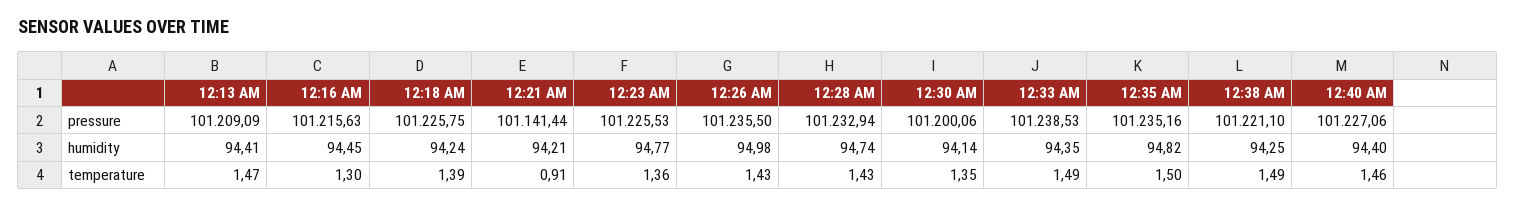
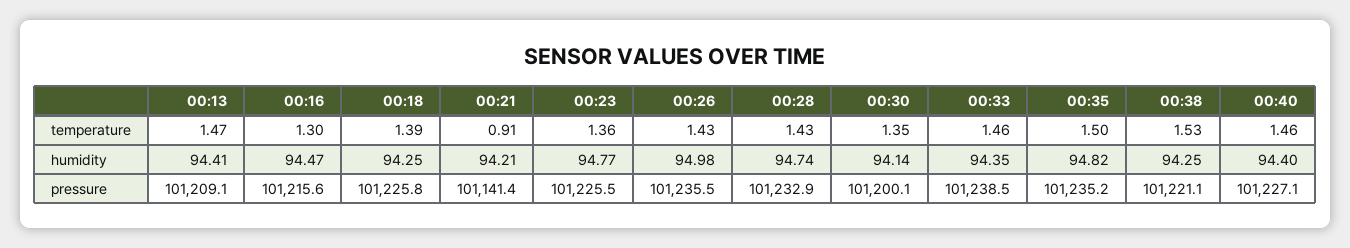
  {
    "12:13 AM": {
      "pressure": 101209.09,
      "humidity": 94.41,
      "temperature": 1.47
    },
    "12:16 AM": {
      "pressure": 101215.63,
-     "humidity": 94.45,
+     "humidity": 94.47,
      "temperature": 1.3
    },
    "12:18 AM": {
      "pressure": 101225.75,
-     "humidity": 94.24,
+     "humidity": 94.25,
      "temperature": 1.39
    },
    "12:21 AM": {
      "pressure": 101141.44,
      "humidity": 94.21,
      "temperature": 0.91
    },
    "12:23 AM": {
      "pressure": 101225.53,
      "humidity": 94.77,
      "temperature": 1.36
    },
    "12:26 AM": {
      "pressure": 101235.5,
      "humidity": 94.98,
      "temperature": 1.43
    },
    "12:28 AM": {
      "pressure": 101232.94,
      "humidity": 94.74,
      "temperature": 1.43
    },
    "12:30 AM": {
      "pressure": 101200.06,
      "humidity": 94.14,
      "temperature": 1.35
    },
    "12:33 AM": {
      "pressure": 101238.53,
      "humidity": 94.35,
-     "temperature": 1.49
+     "temperature": 1.46
    },
    "12:35 AM": {
      "pressure": 101235.16,
      "humidity": 94.82,
      "temperature": 1.5
    },
    "12:38 AM": {
      "pressure": 101221.1,
      "humidity": 94.25,
-     "temperature": 1.49
+     "temperature": 1.53
    },
    "12:40 AM": {
      "pressure": 101227.06,
      "humidity": 94.4,
      "temperature": 1.46
    }
  }

